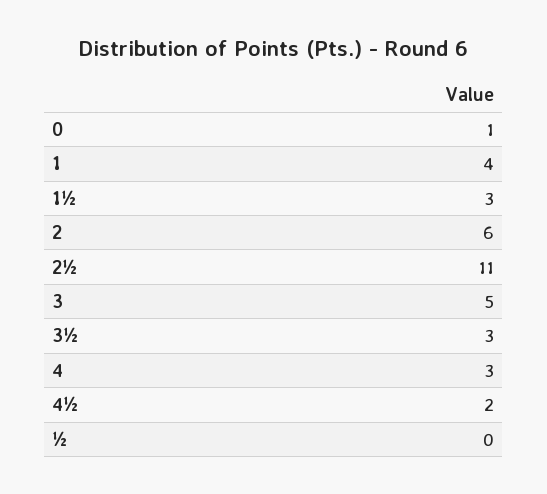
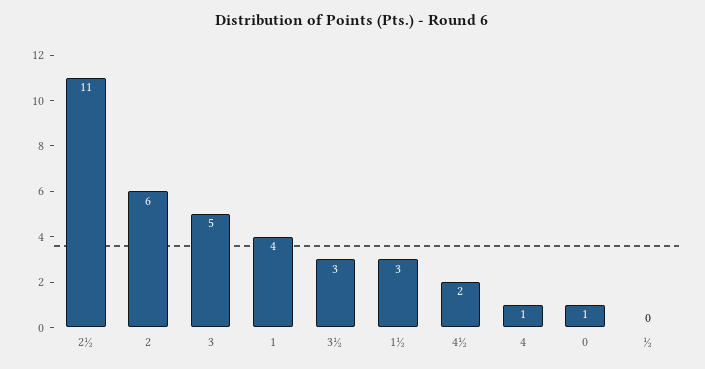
  {
    "0": 1,
    "1": 4,
    "1½": 3,
    "2": 6,
    "2½": 11,
    "3": 5,
    "3½": 3,
-   "4": 3,
+   "4": 1,
    "4½": 2,
    "½": 0
  }

